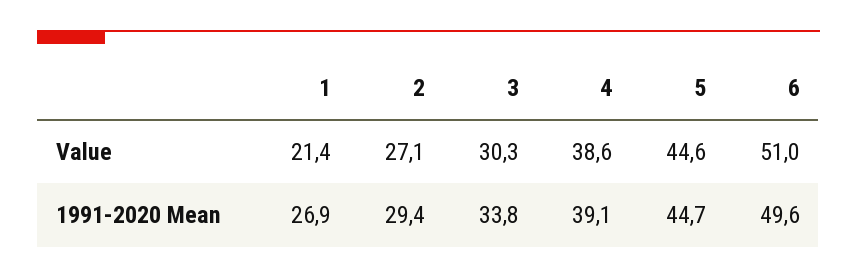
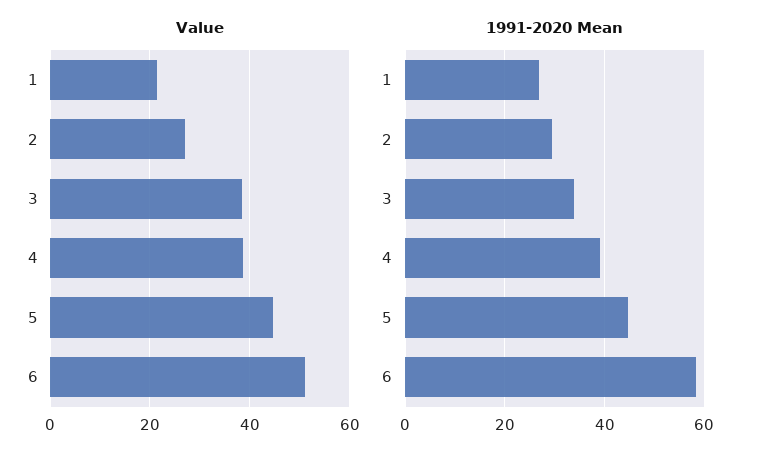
  {
    "Value": {
      "1": 21.4,
      "2": 27.1,
-     "3": 30.3,
+     "3": 38,
      "4": 38.6,
      "5": 44.6,
      "6": 51
    },
    "1991-2020 Mean": {
      "1": 26.9,
      "2": 29.4,
      "3": 33.8,
      "4": 39.1,
      "5": 44.7,
-     "6": 49.6
+     "6": 58
    }
  }

